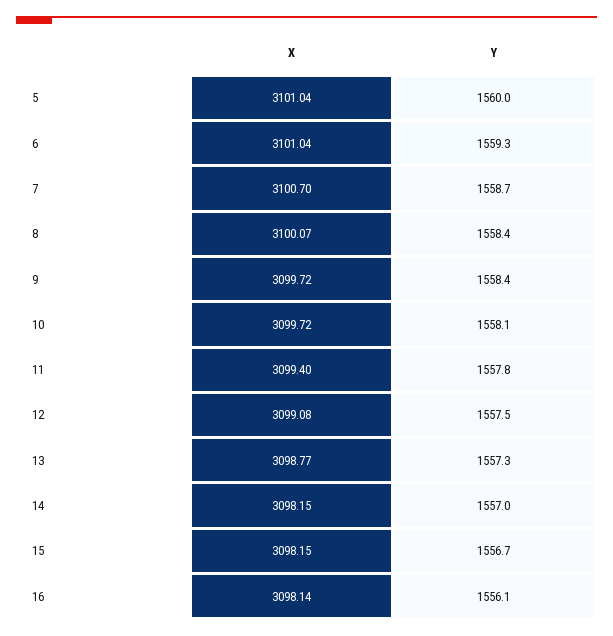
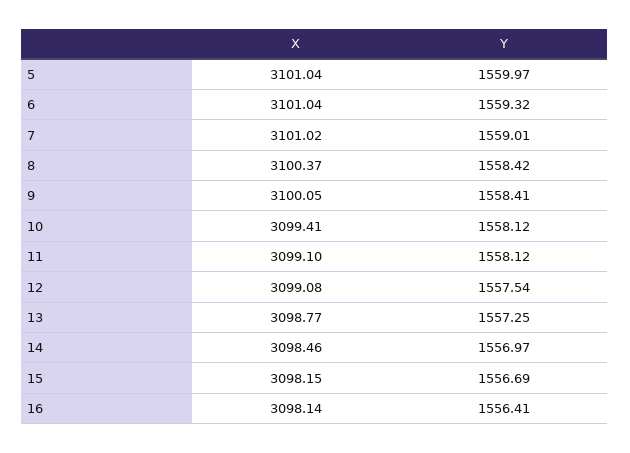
  {
    "X": {
      "5": 3101.04,
      "6": 3101.04,
-     "7": 3100.7,
+     "7": 3101.02,
-     "8": 3100.07,
+     "8": 3100.37,
-     "9": 3099.72,
+     "9": 3100.05,
-     "10": 3099.72,
+     "10": 3099.41,
-     "11": 3099.4,
+     "11": 3099.1,
      "12": 3099.08,
      "13": 3098.77,
-     "14": 3098.15,
+     "14": 3098.46,
      "15": 3098.15,
      "16": 3098.14
    },
    "Y": {
      "5": 1559.97,
      "6": 1559.32,
-     "7": 1558.7,
+     "7": 1559.01,
      "8": 1558.42,
      "9": 1558.41,
      "10": 1558.12,
-     "11": 1557.8,
+     "11": 1558.12,
      "12": 1557.54,
      "13": 1557.25,
      "14": 1556.97,
      "15": 1556.69,
-     "16": 1556.1
+     "16": 1556.41
    }
  }

